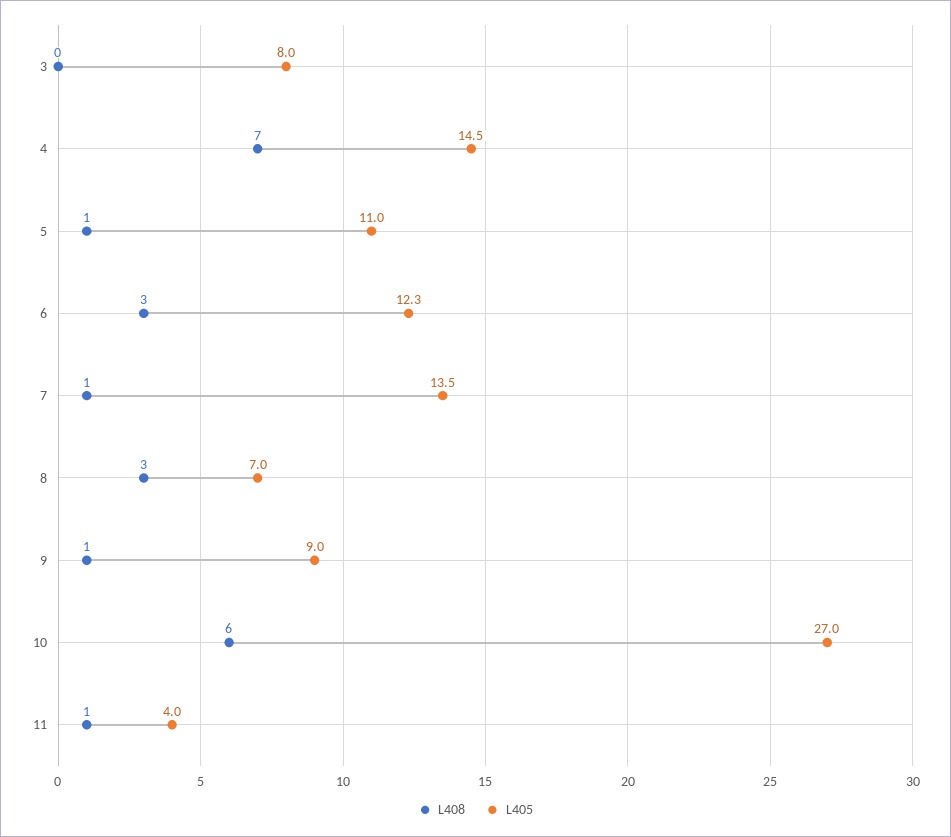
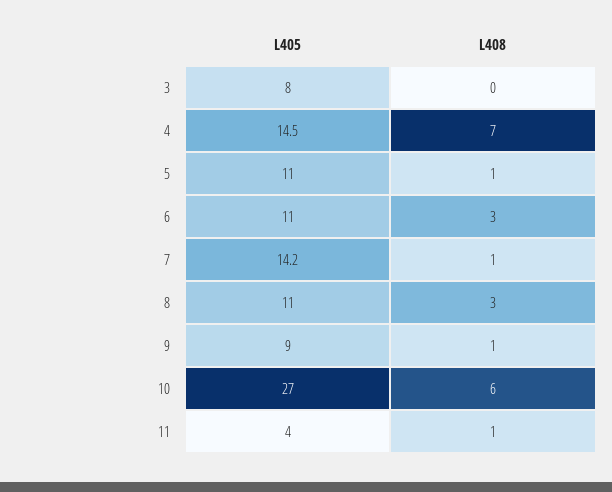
  {
    "L408": {
      "3": 0,
      "4": 7,
      "5": 1,
      "6": 3,
      "7": 1,
      "8": 3,
      "9": 1,
      "10": 6,
      "11": 1
    },
    "L405": {
      "3": 8,
      "4": 14.5,
      "5": 11,
-     "6": 12.3,
+     "6": 11,
-     "7": 13.5,
+     "7": 14.2,
-     "8": 7,
+     "8": 11,
      "9": 9,
      "10": 27,
      "11": 4
    }
  }

